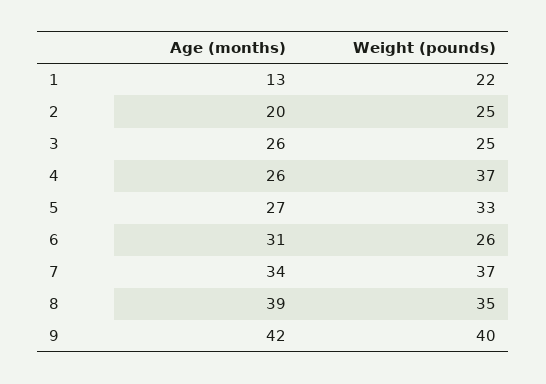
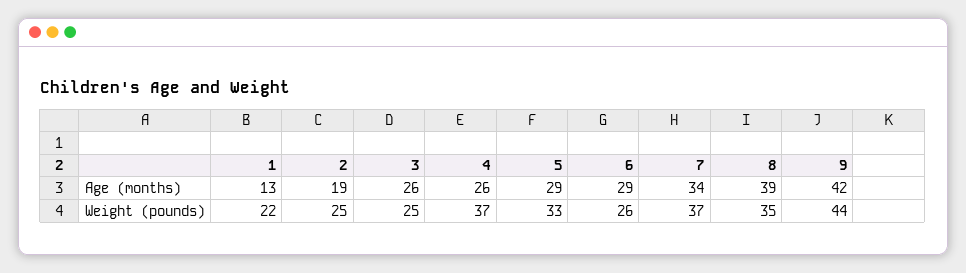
  {
    "Age (months)": {
      "1": 13,
-     "2": 20,
+     "2": 19,
      "3": 26,
      "4": 26,
-     "5": 27,
+     "5": 29,
-     "6": 31,
+     "6": 29,
      "7": 34,
      "8": 39,
      "9": 42
    },
    "Weight (pounds)": {
      "1": 22,
      "2": 25,
      "3": 25,
      "4": 37,
      "5": 33,
      "6": 26,
      "7": 37,
      "8": 35,
-     "9": 40
+     "9": 44
    }
  }

